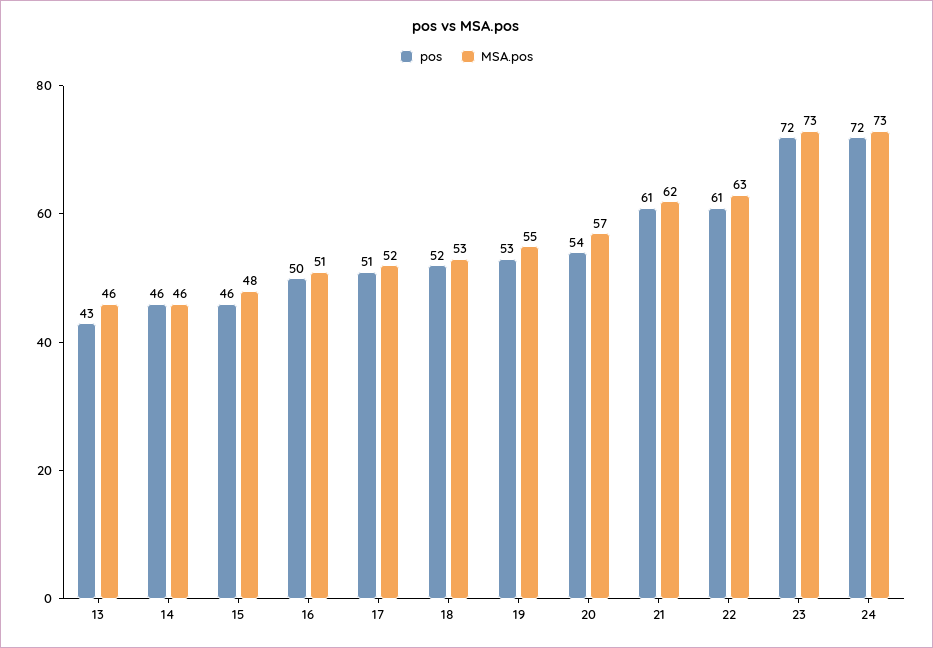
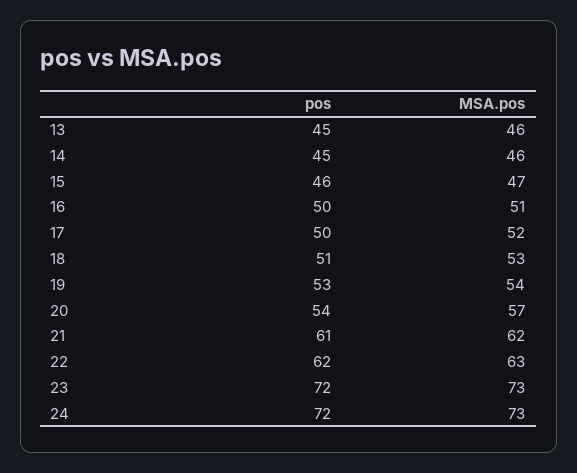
  {
    "pos": {
-     "13": 43,
+     "13": 45,
-     "14": 46,
+     "14": 45,
      "15": 46,
      "16": 50,
-     "17": 51,
+     "17": 50,
-     "18": 52,
+     "18": 51,
      "19": 53,
      "20": 54,
      "21": 61,
-     "22": 61,
+     "22": 62,
      "23": 72,
      "24": 72
    },
    "MSA.pos": {
      "13": 46,
      "14": 46,
-     "15": 48,
+     "15": 47,
      "16": 51,
      "17": 52,
      "18": 53,
-     "19": 55,
+     "19": 54,
      "20": 57,
      "21": 62,
      "22": 63,
      "23": 73,
      "24": 73
    }
  }

